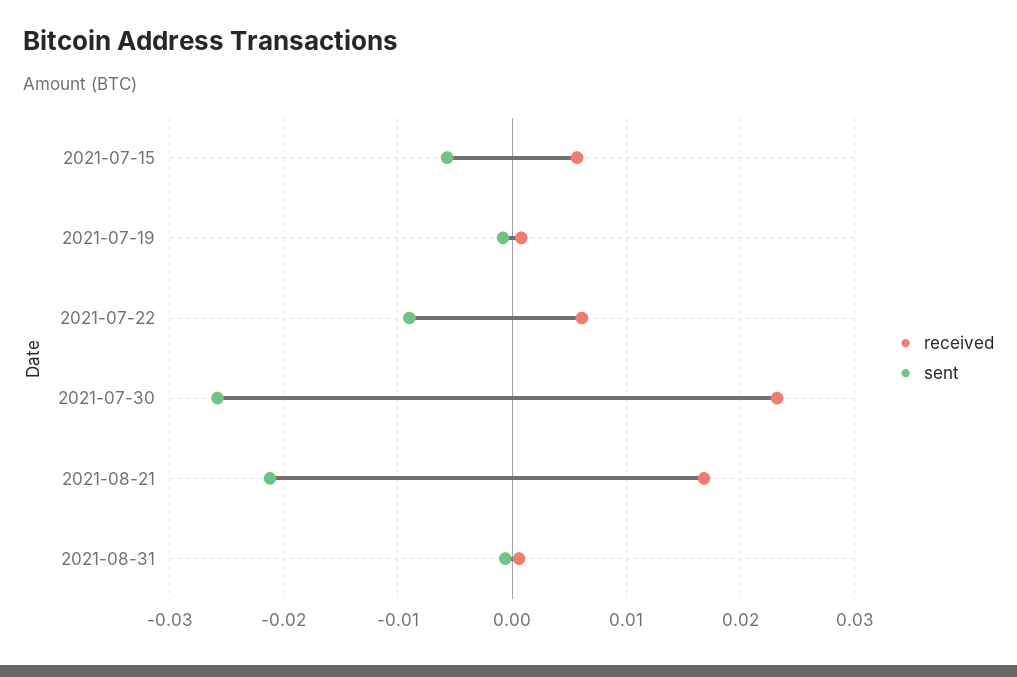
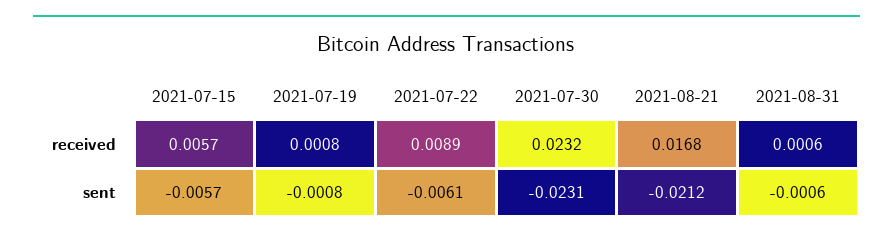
  {
    "received": {
      "2021-07-15": 0.0057,
      "2021-07-19": 0.0008,
-     "2021-07-22": 0.006,
+     "2021-07-22": 0.0089,
      "2021-07-30": 0.0232,
      "2021-08-21": 0.0168,
      "2021-08-31": 0.0006
    },
    "sent": {
      "2021-07-15": -0.0057,
      "2021-07-19": -0.0008,
-     "2021-07-22": -0.009,
+     "2021-07-22": -0.0061,
-     "2021-07-30": -0.026,
+     "2021-07-30": -0.0231,
      "2021-08-21": -0.0212,
      "2021-08-31": -0.0006
    }
  }

